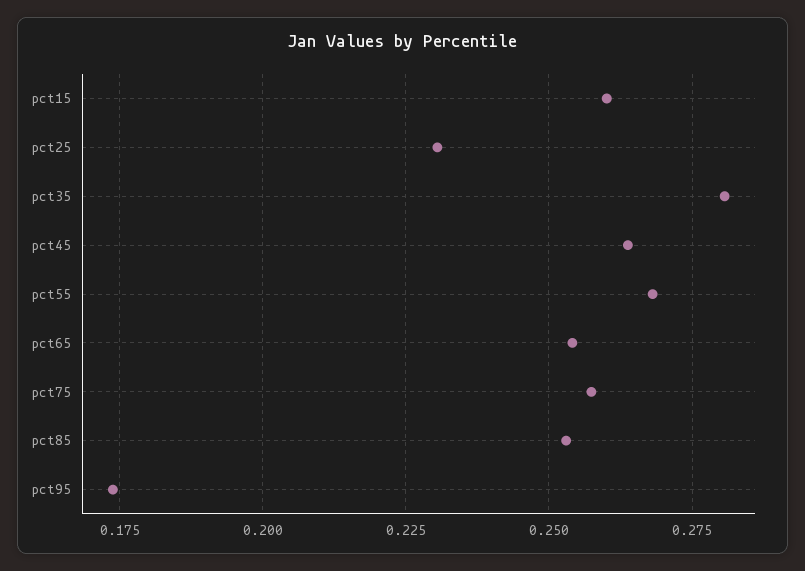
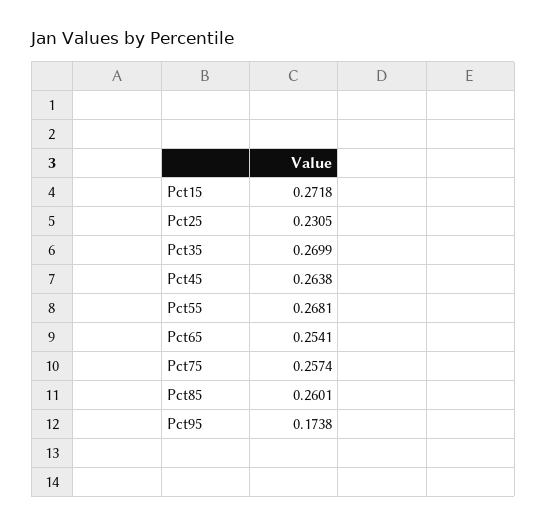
  {
-   "pct15": 0.26,
+   "pct15": 0.2718,
    "pct25": 0.2305,
-   "pct35": 0.28,
+   "pct35": 0.2699,
    "pct45": 0.2638,
    "pct55": 0.2681,
    "pct65": 0.2541,
    "pct75": 0.2574,
-   "pct85": 0.2525,
+   "pct85": 0.2601,
    "pct95": 0.1738
  }

